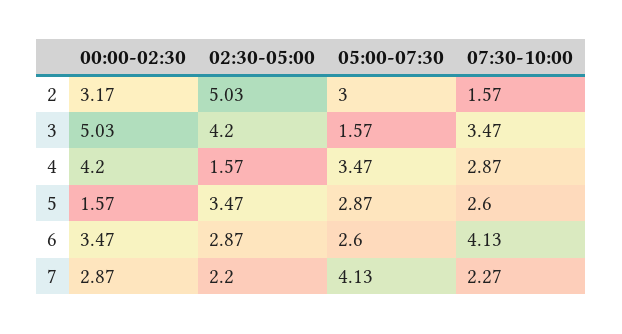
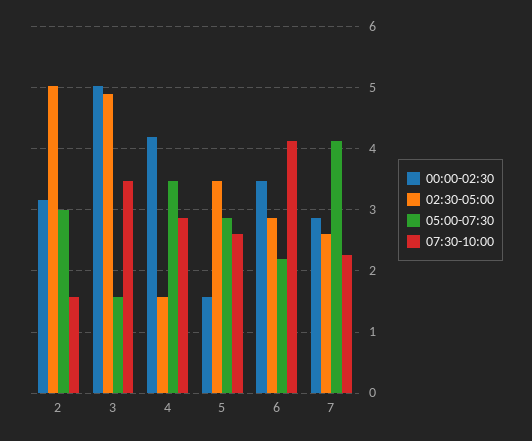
  {
    "00:00-02:30": {
      "2": 3.17,
      "3": 5.03,
      "4": 4.2,
      "5": 1.57,
      "6": 3.47,
      "7": 2.87
    },
    "02:30-05:00": {
      "2": 5.03,
-     "3": 4.2,
+     "3": 4.9,
      "4": 1.57,
      "5": 3.47,
      "6": 2.87,
-     "7": 2.2
+     "7": 2.6
    },
    "05:00-07:30": {
      "2": 3,
      "3": 1.57,
      "4": 3.47,
      "5": 2.87,
-     "6": 2.6,
+     "6": 2.2,
      "7": 4.13
    },
    "07:30-10:00": {
      "2": 1.57,
      "3": 3.47,
      "4": 2.87,
      "5": 2.6,
      "6": 4.13,
      "7": 2.27
    }
  }

